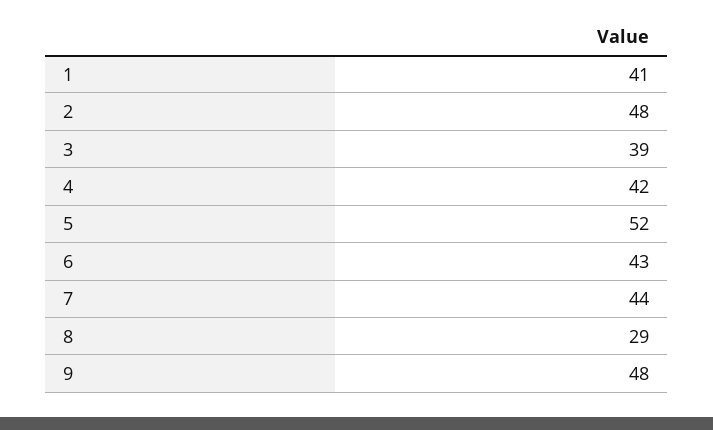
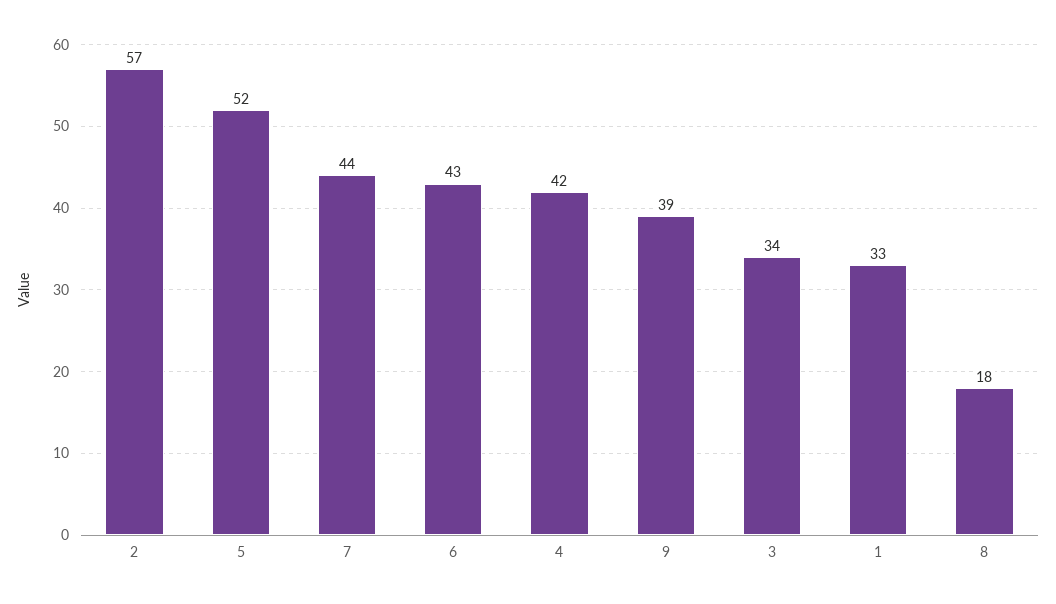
  {
-   "1": 41,
+   "1": 33,
-   "2": 48,
+   "2": 57,
-   "3": 39,
+   "3": 34,
    "4": 42,
    "5": 52,
    "6": 43,
    "7": 44,
-   "8": 29,
+   "8": 18,
-   "9": 48
+   "9": 39
  }

